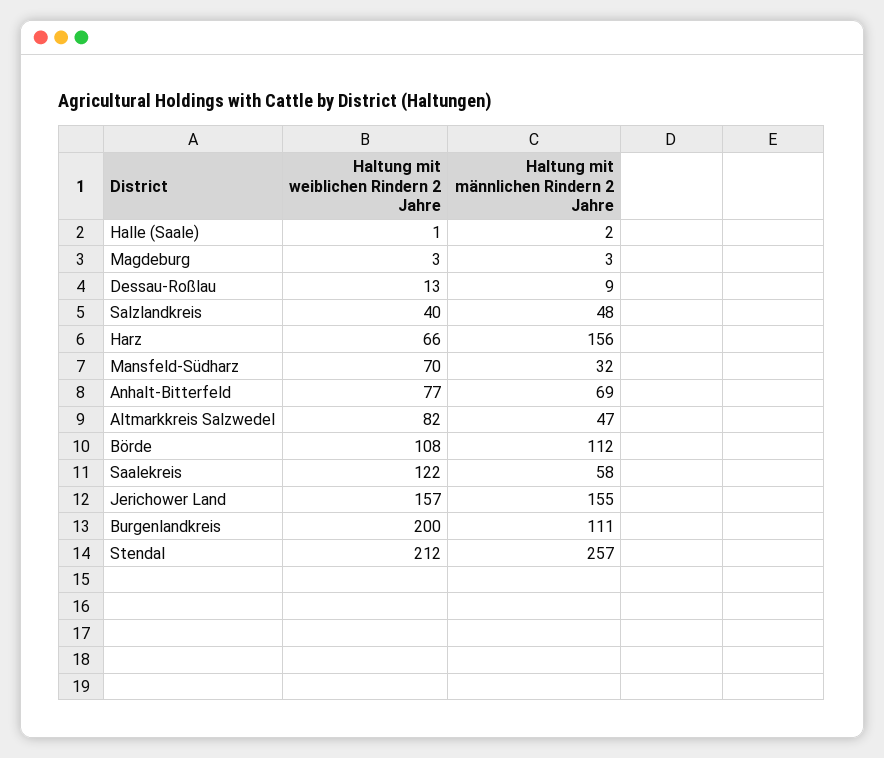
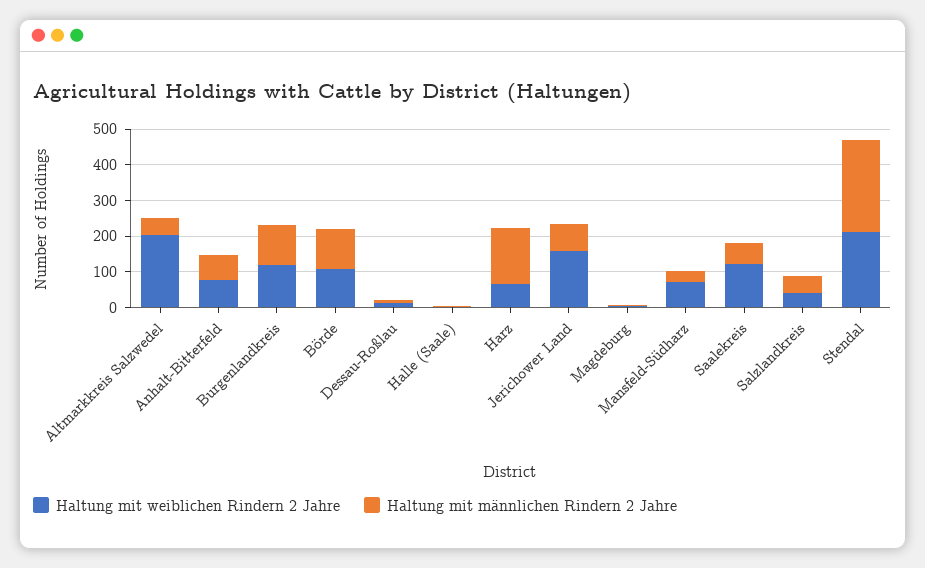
  {
    "Haltung mit weiblichen Rindern 2 Jahre": {
      "Halle (Saale)": 1,
      "Magdeburg": 3,
      "Dessau-Roßlau": 13,
      "Salzlandkreis": 40,
      "Harz": 66,
      "Mansfeld-Südharz": 70,
      "Anhalt-Bitterfeld": 77,
-     "Altmarkkreis Salzwedel": 82,
+     "Altmarkkreis Salzwedel": 200,
      "Börde": 108,
      "Saalekreis": 122,
      "Jerichower Land": 157,
-     "Burgenlandkreis": 200,
+     "Burgenlandkreis": 125,
      "Stendal": 212
    },
    "Haltung mit männlichen Rindern 2 Jahre": {
      "Halle (Saale)": 2,
      "Magdeburg": 3,
      "Dessau-Roßlau": 9,
      "Salzlandkreis": 48,
      "Harz": 156,
      "Mansfeld-Südharz": 32,
      "Anhalt-Bitterfeld": 69,
      "Altmarkkreis Salzwedel": 47,
      "Börde": 112,
      "Saalekreis": 58,
-     "Jerichower Land": 155,
+     "Jerichower Land": 75,
      "Burgenlandkreis": 111,
      "Stendal": 257
    }
  }

